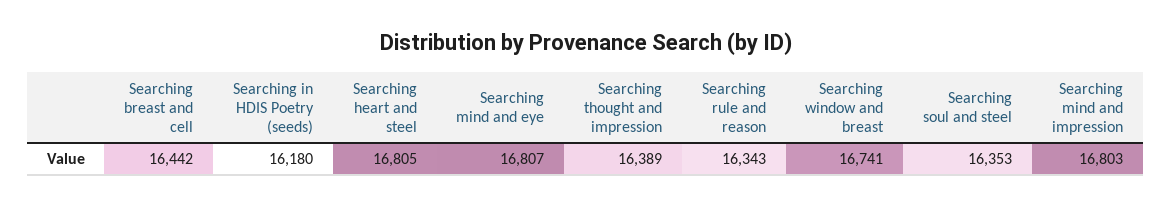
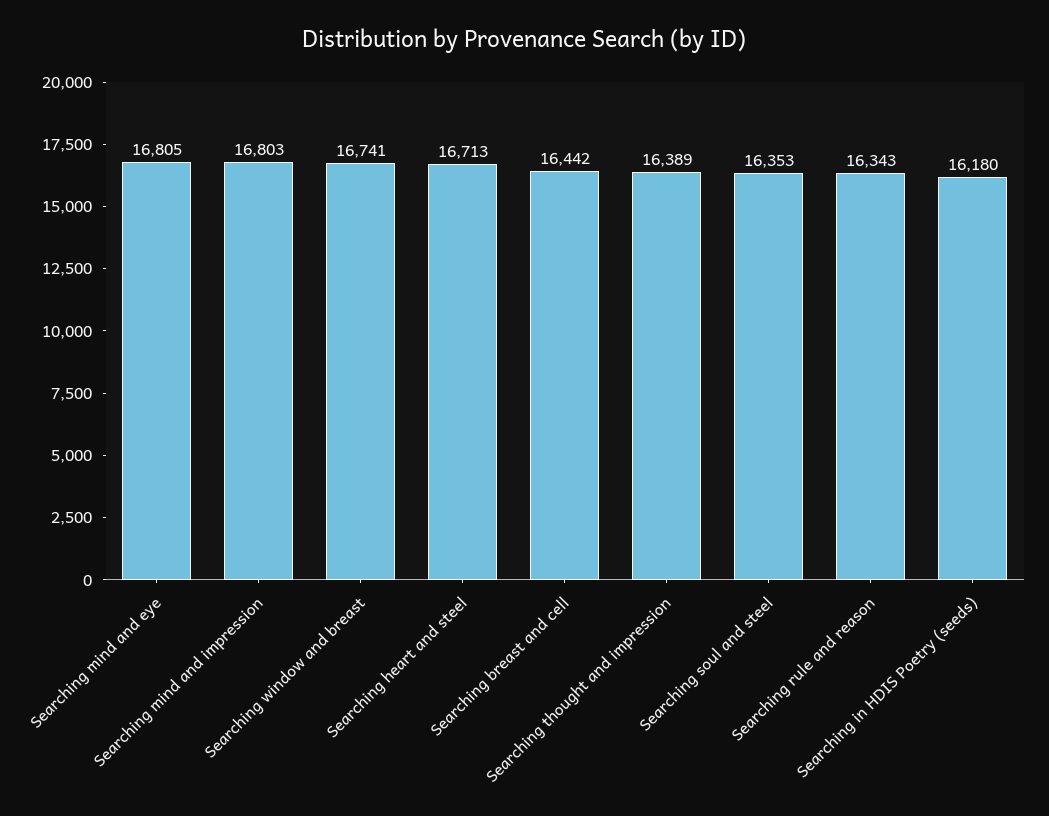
  {
    "Searching breast and cell": 16442,
    "Searching in HDIS Poetry (seeds)": 16180,
-   "Searching heart and steel": 16805,
+   "Searching heart and steel": 16713,
-   "Searching mind and eye": 16807,
+   "Searching mind and eye": 16805,
    "Searching thought and impression": 16389,
    "Searching rule and reason": 16343,
    "Searching window and breast": 16741,
    "Searching soul and steel": 16353,
    "Searching mind and impression": 16803
  }

